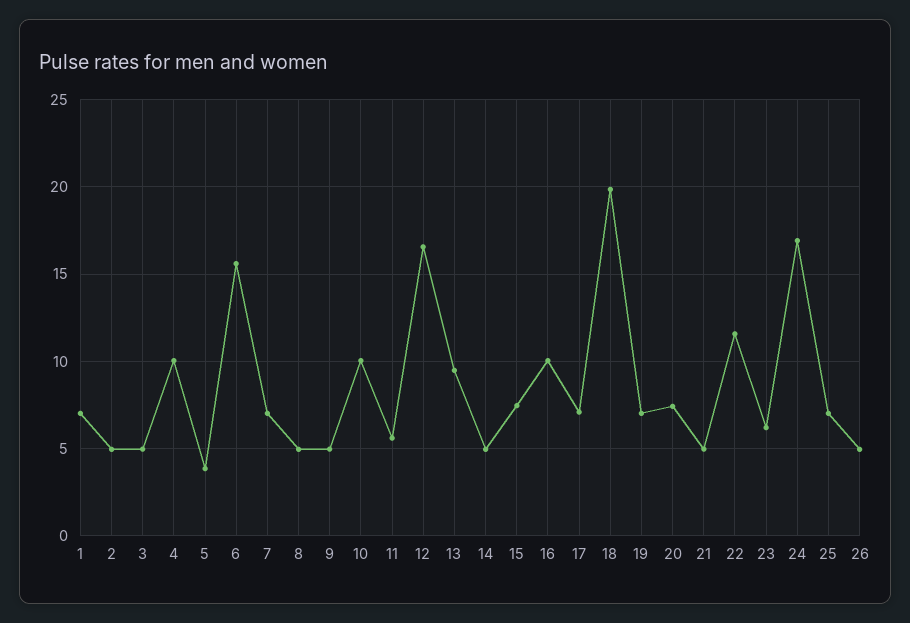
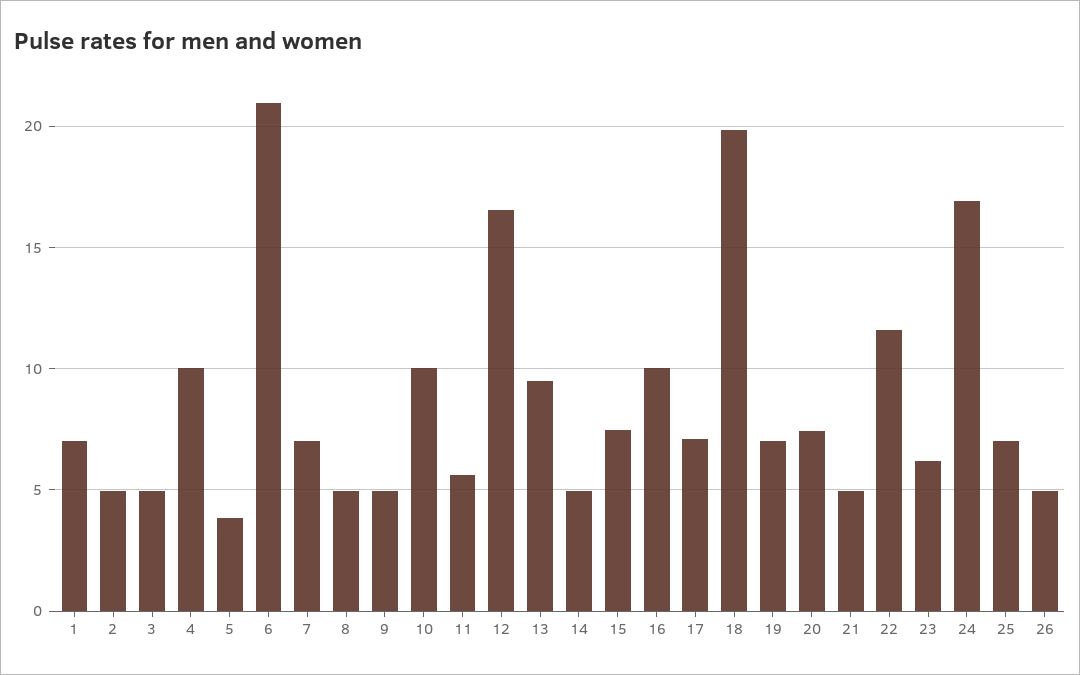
  {
    "1": 7,
    "2": 5,
    "3": 5,
    "4": 10,
    "5": 4,
-   "6": 15.5,
+   "6": 21,
    "7": 7,
    "8": 5,
    "9": 5,
    "10": 10,
    "11": 5.5,
    "12": 16.5,
    "13": 9.5,
    "14": 5,
    "15": 7.5,
    "16": 10,
    "17": 7,
    "18": 20,
    "19": 7,
    "20": 7.5,
    "21": 5,
    "22": 11.5,
    "23": 6,
    "24": 17,
    "25": 7,
    "26": 5
  }

